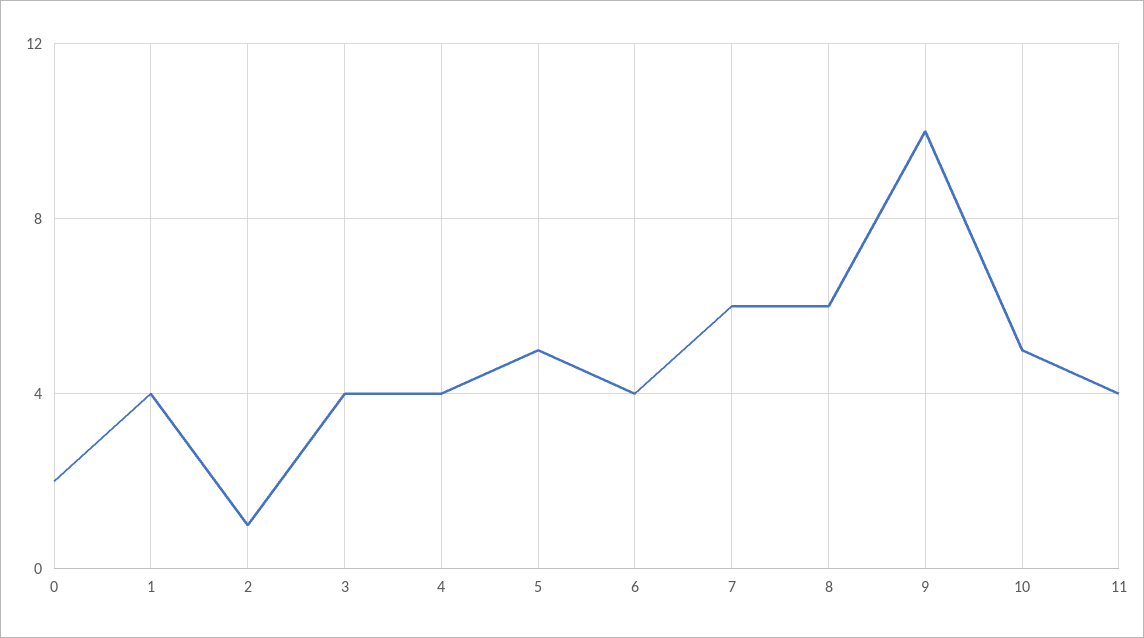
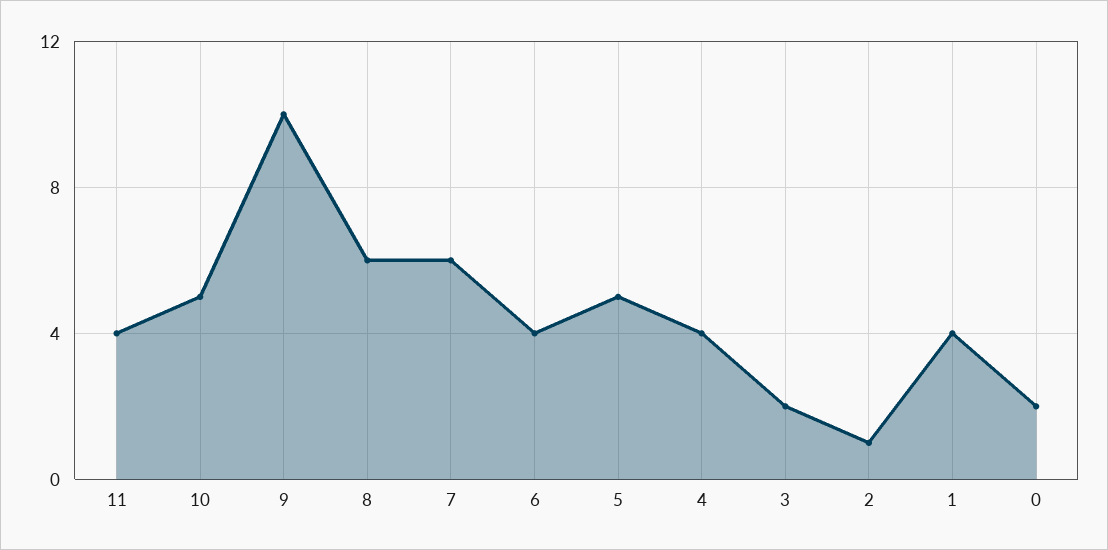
  {
    "0": 2,
    "1": 4,
    "2": 1,
-   "3": 4,
+   "3": 2,
    "4": 4,
    "5": 5,
    "6": 4,
    "7": 6,
    "8": 6,
    "9": 10,
    "10": 5,
    "11": 4
  }

